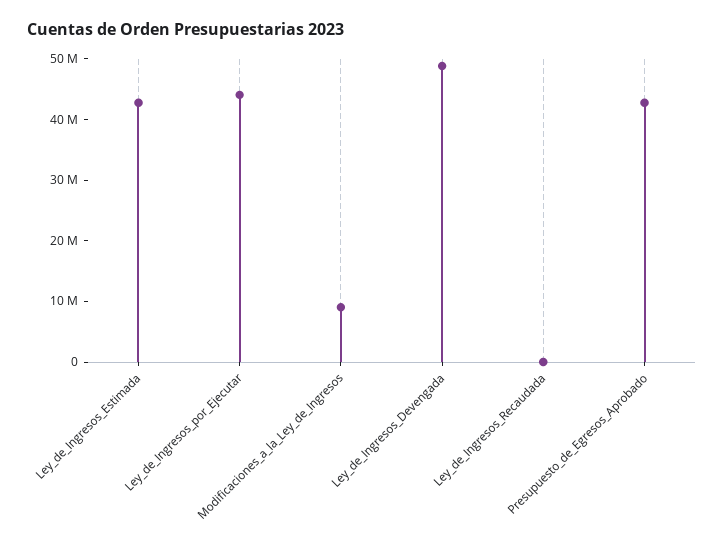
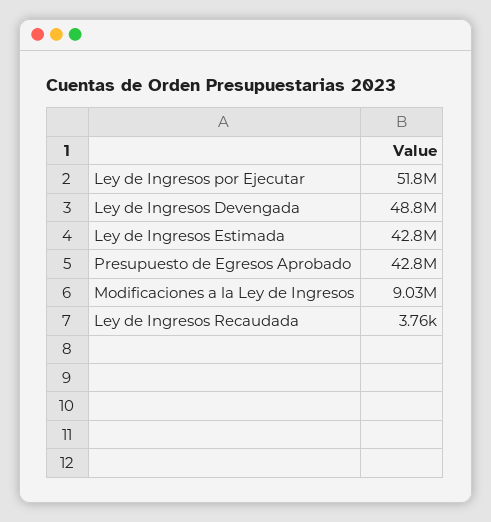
  {
    "Ley_de_Ingresos_Estimada": 42800000,
-   "Ley_de_Ingresos_por_Ejecutar": 44000000,
+   "Ley_de_Ingresos_por_Ejecutar": 51800000,
    "Modificaciones_a_la_Ley_de_Ingresos": 9030000,
    "Ley_de_Ingresos_Devengada": 48800000,
    "Ley_de_Ingresos_Recaudada": 3760,
    "Presupuesto_de_Egresos_Aprobado": 42800000
  }

